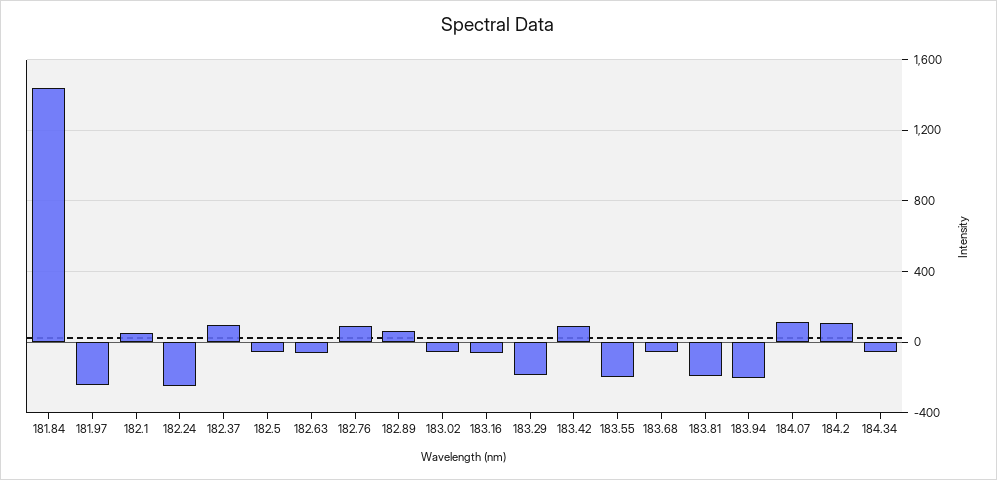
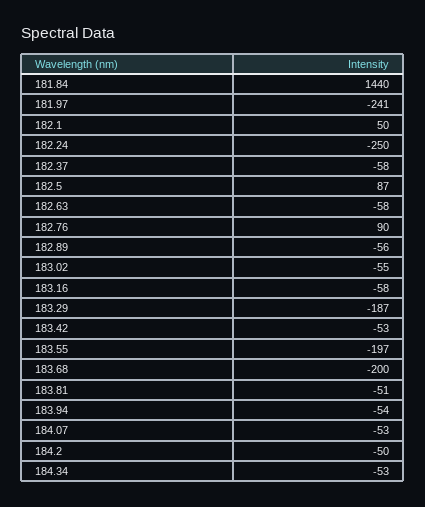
  {
    "181.84": 1440,
    "181.97": -241,
    "182.1": 50,
    "182.24": -250,
-   "182.37": 100,
+   "182.37": -58,
-   "182.5": -50,
+   "182.5": 87,
    "182.63": -58,
    "182.76": 90,
-   "182.89": 50,
+   "182.89": -56,
    "183.02": -55,
    "183.16": -58,
    "183.29": -187,
-   "183.42": 100,
+   "183.42": -53,
    "183.55": -197,
-   "183.68": -50,
+   "183.68": -200,
-   "183.81": -200,
+   "183.81": -51,
-   "183.94": -200,
+   "183.94": -54,
-   "184.07": 100,
+   "184.07": -53,
-   "184.2": 100,
+   "184.2": -50,
    "184.34": -53
  }

